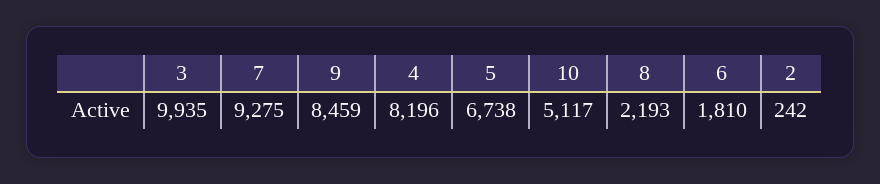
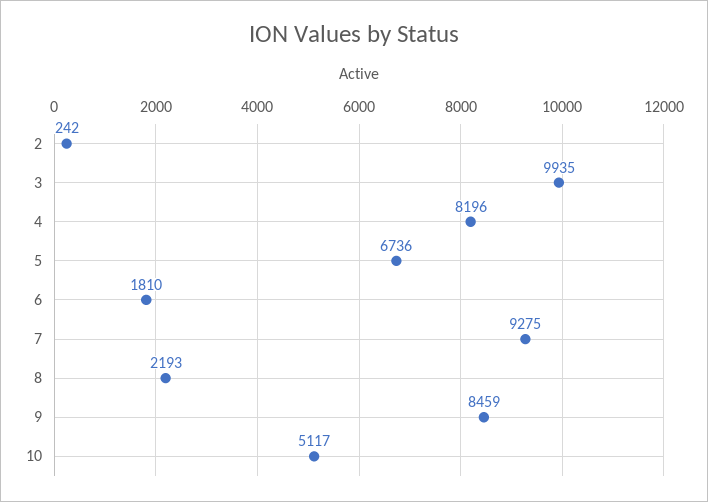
  {
    "3": 9935,
    "7": 9275,
    "9": 8459,
    "4": 8196,
-   "5": 6738,
+   "5": 6736,
    "10": 5117,
    "8": 2193,
    "6": 1810,
    "2": 242
  }

